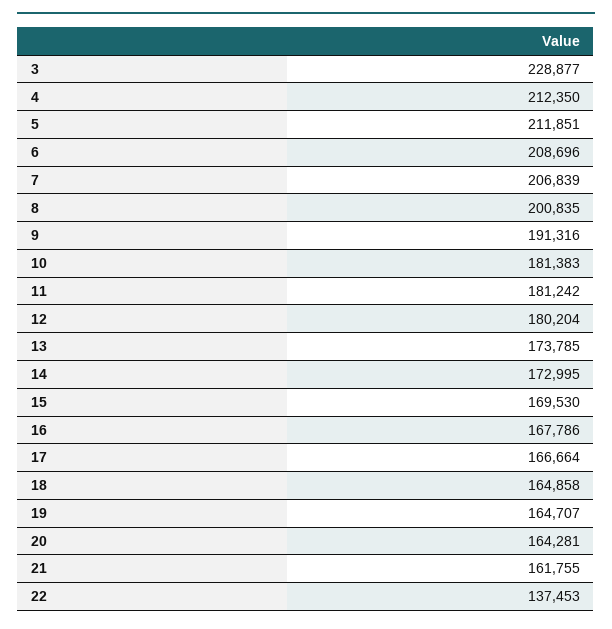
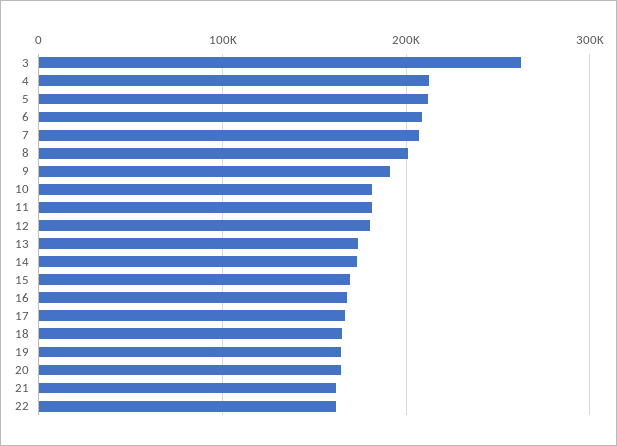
  {
-   "3": 228877,
+   "3": 260000,
    "4": 212350,
    "5": 211851,
    "6": 208696,
    "7": 206839,
    "8": 200835,
    "9": 191316,
    "10": 181383,
    "11": 181242,
    "12": 180204,
    "13": 173785,
    "14": 172995,
    "15": 169530,
    "16": 167786,
    "17": 166664,
    "18": 164858,
    "19": 164707,
    "20": 164281,
    "21": 161755,
-   "22": 137453
+   "22": 160000
  }

